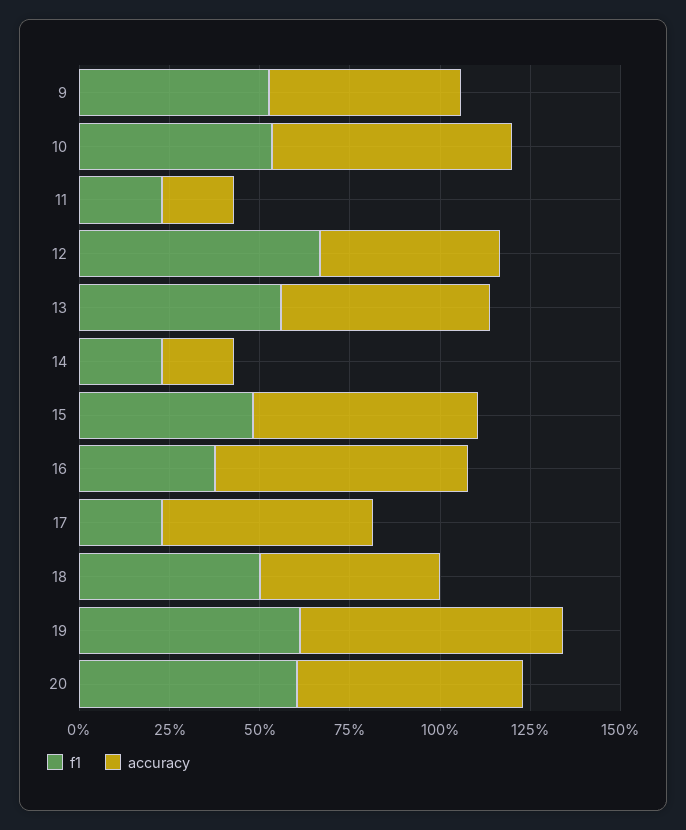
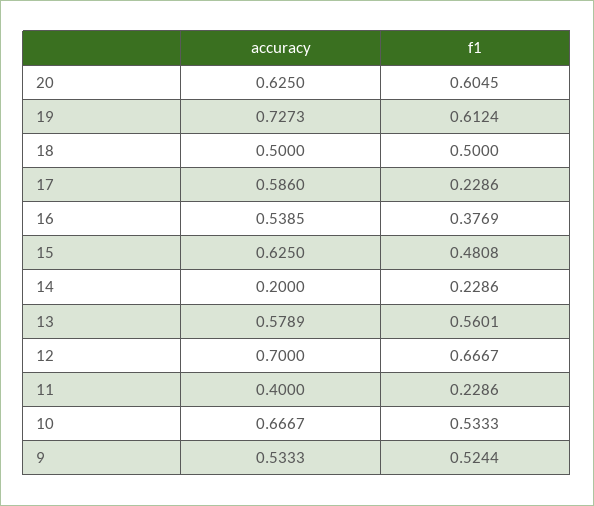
  {
    "f1": {
      "9": 0.5244,
      "10": 0.5333,
      "11": 0.2286,
      "12": 0.6667,
      "13": 0.5601,
      "14": 0.2286,
      "15": 0.4808,
      "16": 0.3769,
      "17": 0.2286,
      "18": 0.5,
      "19": 0.6124,
      "20": 0.6045
    },
    "accuracy": {
      "9": 0.5333,
      "10": 0.6667,
-     "11": 0.2,
+     "11": 0.4,
-     "12": 0.5,
+     "12": 0.7,
      "13": 0.5789,
      "14": 0.2,
      "15": 0.625,
-     "16": 0.7,
+     "16": 0.5385,
      "17": 0.586,
      "18": 0.5,
      "19": 0.7273,
      "20": 0.625
    }
  }

